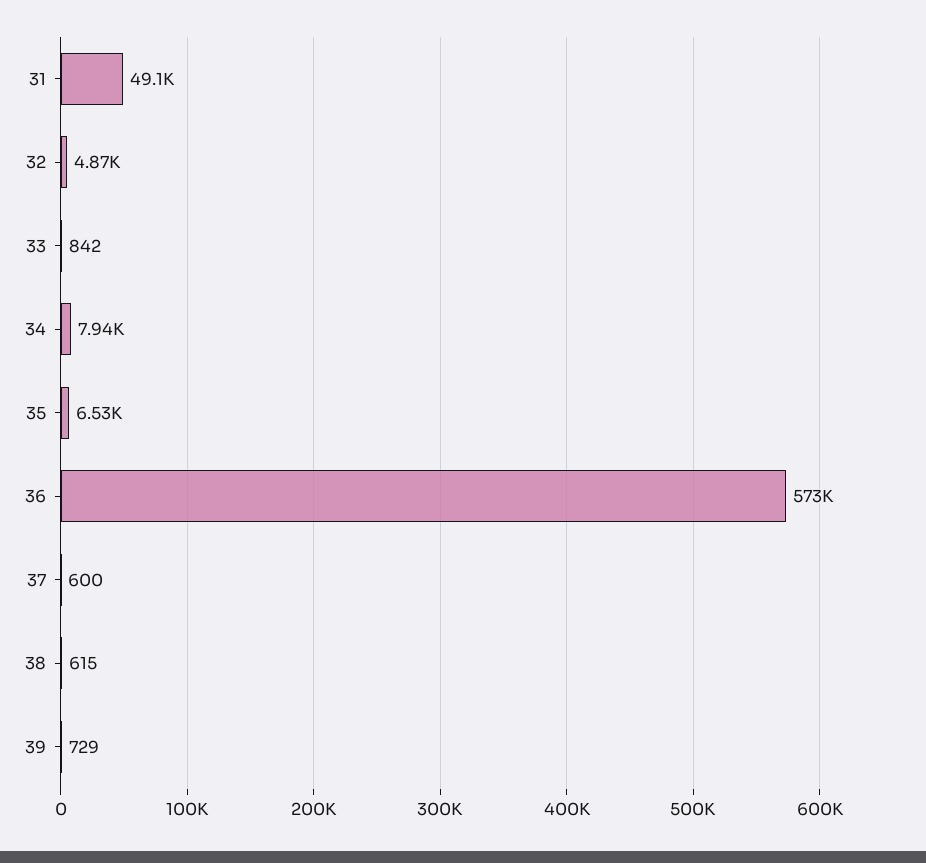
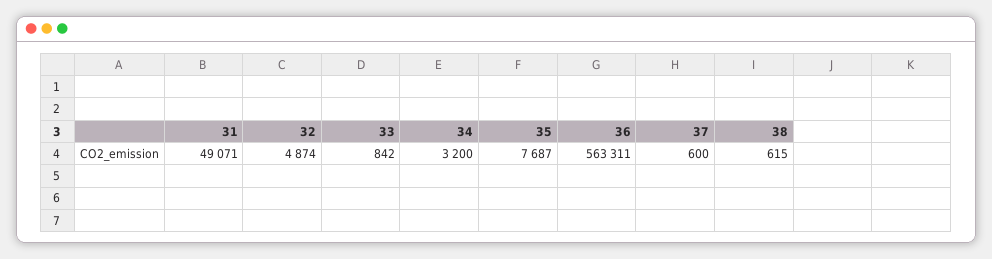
  {
    "31": 49071,
    "32": 4874,
    "33": 842,
-   "34": 7940,
+   "34": 3200,
-   "35": 6530,
+   "35": 7687,
-   "36": 573000,
+   "36": 563311,
    "37": 600,
-   "38": 615,
+   "38": 615
-   "39": 729
  }

